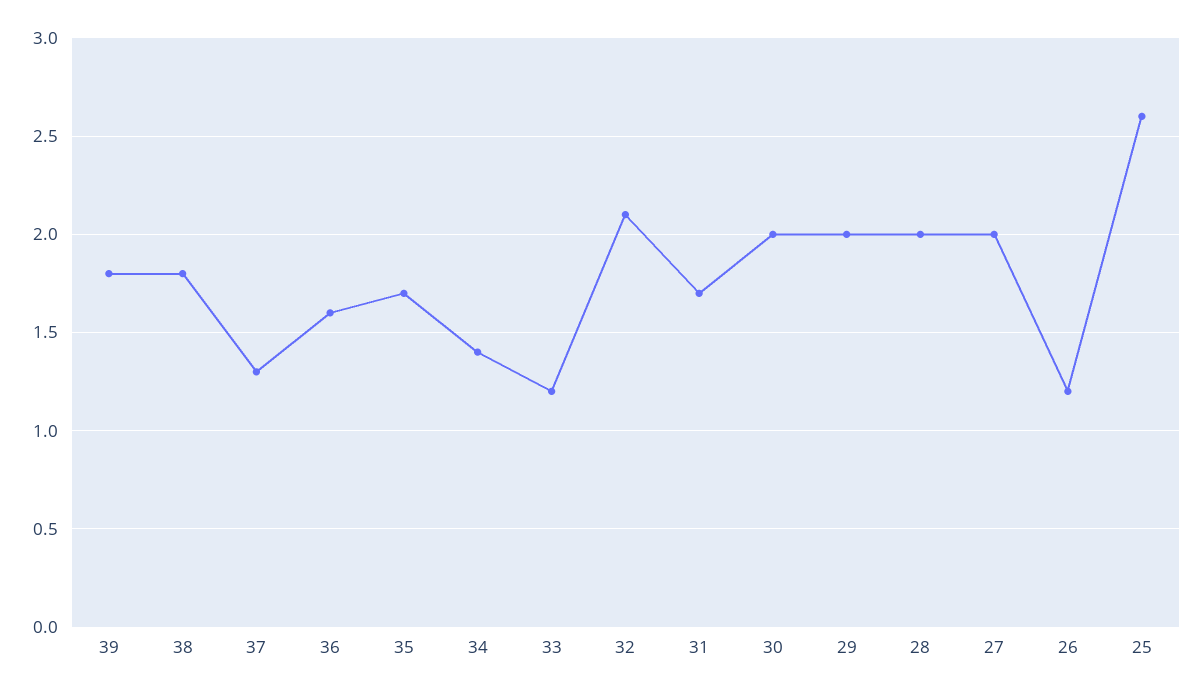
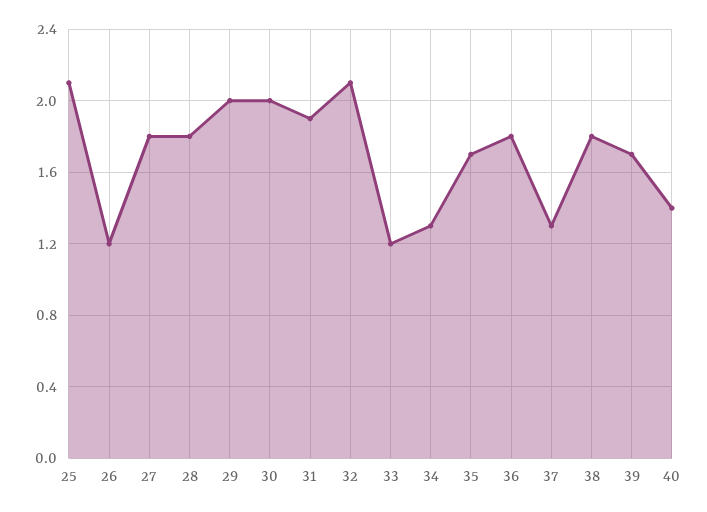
  {
-   "39": 1.8,
+   "39": 1.7,
    "38": 1.8,
    "37": 1.3,
-   "36": 1.6,
+   "36": 1.8,
    "35": 1.7,
-   "34": 1.4,
+   "34": 1.3,
    "33": 1.2,
    "32": 2.1,
-   "31": 1.7,
+   "31": 1.9,
    "30": 2,
    "29": 2,
-   "28": 2,
+   "28": 1.8,
-   "27": 2,
+   "27": 1.8,
    "26": 1.2,
-   "25": 2.6
+   "25": 2.1,
+   "40": 1.4
  }

